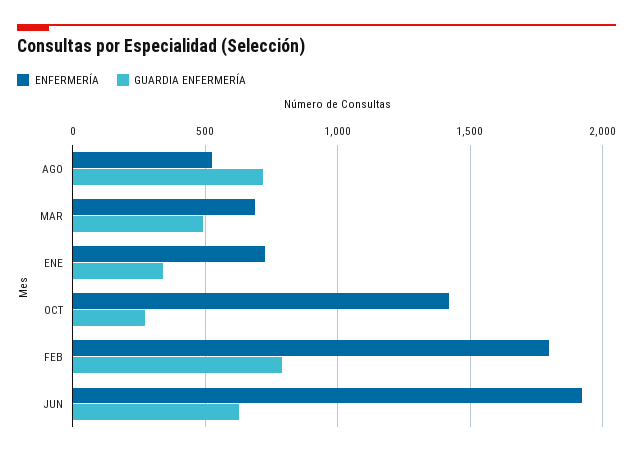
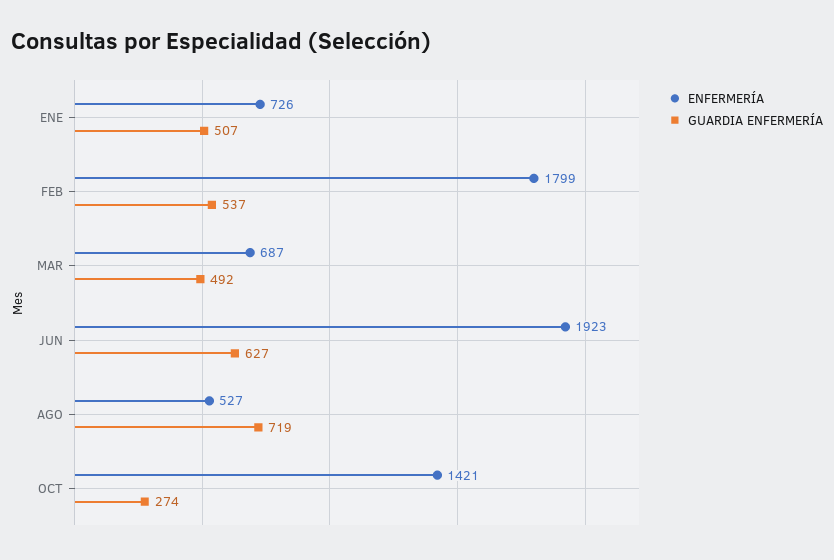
  {
    "ENFERMERÍA": {
      "AGO": 527,
      "MAR": 687,
      "ENE": 726,
      "OCT": 1421,
      "FEB": 1799,
      "JUN": 1923
    },
    "GUARDIA ENFERMERÍA": {
      "AGO": 719,
      "MAR": 492,
-     "ENE": 350,
+     "ENE": 507,
      "OCT": 274,
-     "FEB": 800,
+     "FEB": 537,
      "JUN": 627
    }
  }

